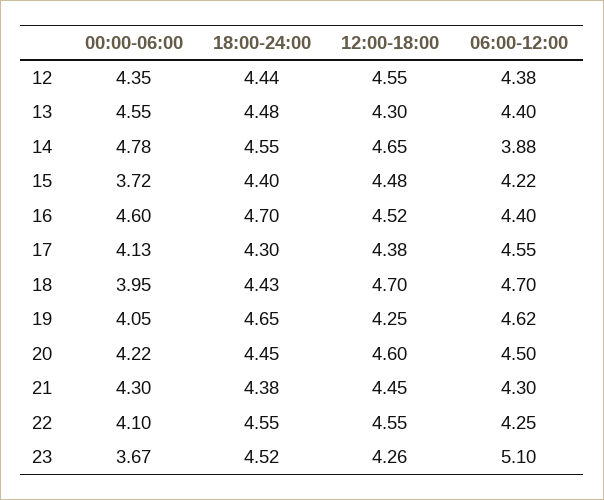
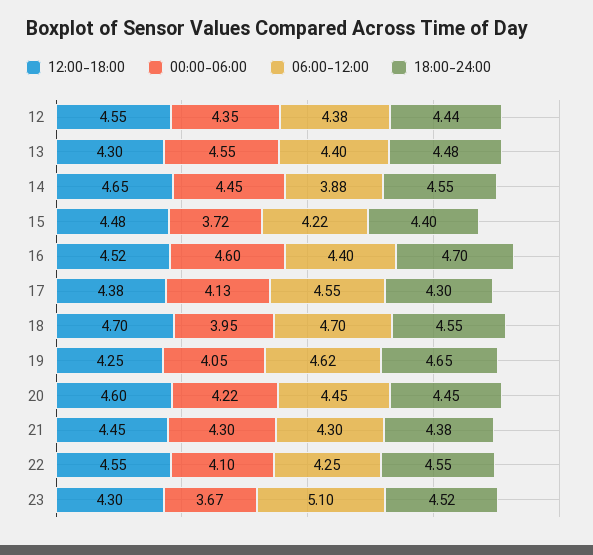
  {
    "00:00-06:00": {
      "12": 4.35,
      "13": 4.55,
-     "14": 4.78,
+     "14": 4.45,
      "15": 3.72,
      "16": 4.6,
      "17": 4.13,
      "18": 3.95,
      "19": 4.05,
      "20": 4.22,
      "21": 4.3,
      "22": 4.1,
      "23": 3.67
    },
    "18:00-24:00": {
      "12": 4.44,
      "13": 4.48,
      "14": 4.55,
      "15": 4.4,
      "16": 4.7,
      "17": 4.3,
-     "18": 4.43,
+     "18": 4.55,
      "19": 4.65,
      "20": 4.45,
      "21": 4.38,
      "22": 4.55,
      "23": 4.52
    },
    "12:00-18:00": {
      "12": 4.55,
      "13": 4.3,
      "14": 4.65,
      "15": 4.48,
      "16": 4.52,
      "17": 4.38,
      "18": 4.7,
      "19": 4.25,
      "20": 4.6,
      "21": 4.45,
      "22": 4.55,
-     "23": 4.26
+     "23": 4.3
    },
    "06:00-12:00": {
      "12": 4.38,
      "13": 4.4,
      "14": 3.88,
      "15": 4.22,
      "16": 4.4,
      "17": 4.55,
      "18": 4.7,
      "19": 4.62,
-     "20": 4.5,
+     "20": 4.45,
      "21": 4.3,
      "22": 4.25,
      "23": 5.1
    }
  }

